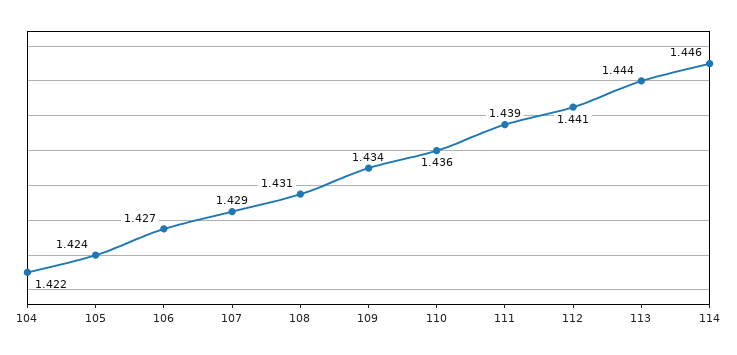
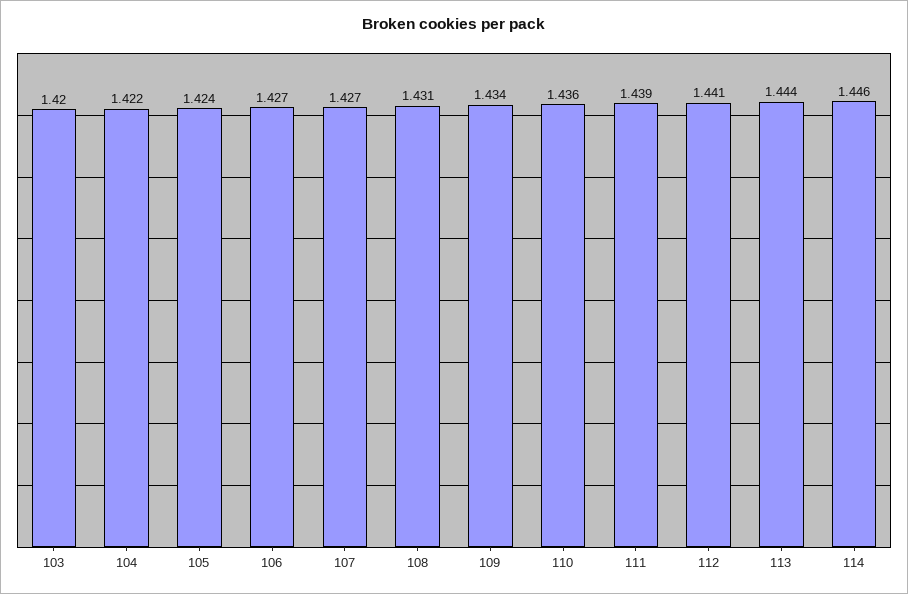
  {
    "104": 1.422,
    "105": 1.424,
    "106": 1.427,
-   "107": 1.429,
+   "107": 1.427,
    "108": 1.431,
    "109": 1.434,
    "110": 1.436,
    "111": 1.439,
    "112": 1.441,
    "113": 1.444,
-   "114": 1.446
+   "114": 1.446,
+   "103": 1.42
  }

